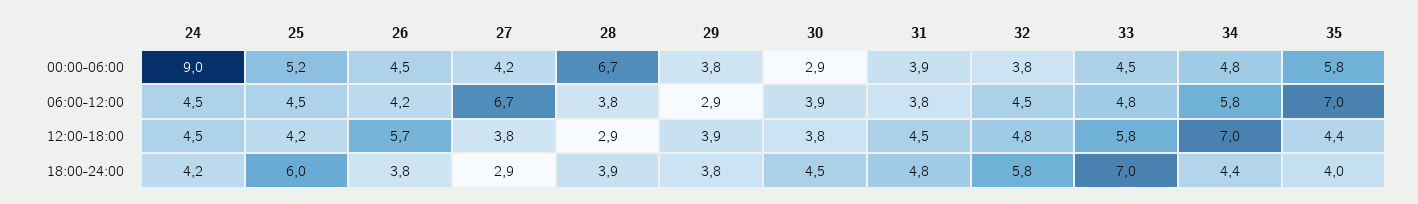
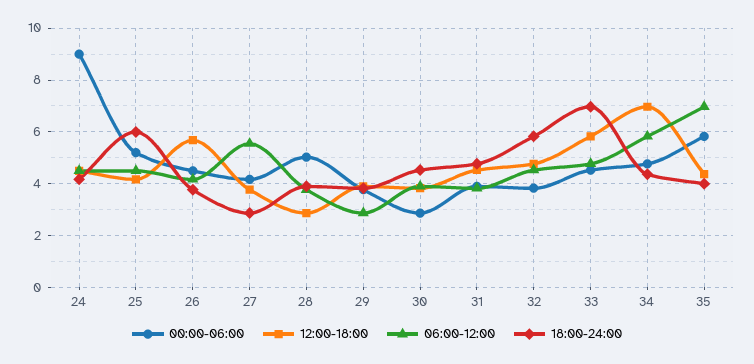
  {
    "00:00-06:00": {
      "24": 9,
      "25": 5.2,
      "26": 4.5,
      "27": 4.2,
-     "28": 6.7,
+     "28": 5,
      "29": 3.8,
      "30": 2.9,
      "31": 3.9,
      "32": 3.8,
      "33": 4.5,
      "34": 4.8,
      "35": 5.8
    },
    "06:00-12:00": {
      "24": 4.5,
      "25": 4.5,
      "26": 4.2,
-     "27": 6.7,
+     "27": 5.5,
      "28": 3.8,
      "29": 2.9,
      "30": 3.9,
      "31": 3.8,
      "32": 4.5,
      "33": 4.8,
      "34": 5.8,
      "35": 7
    },
    "12:00-18:00": {
      "24": 4.5,
      "25": 4.2,
      "26": 5.7,
      "27": 3.8,
      "28": 2.9,
      "29": 3.9,
      "30": 3.8,
      "31": 4.5,
      "32": 4.8,
      "33": 5.8,
      "34": 7,
      "35": 4.4
    },
    "18:00-24:00": {
      "24": 4.2,
      "25": 6,
      "26": 3.8,
      "27": 2.9,
      "28": 3.9,
      "29": 3.8,
      "30": 4.5,
      "31": 4.8,
      "32": 5.8,
      "33": 7,
      "34": 4.4,
      "35": 4
    }
  }

